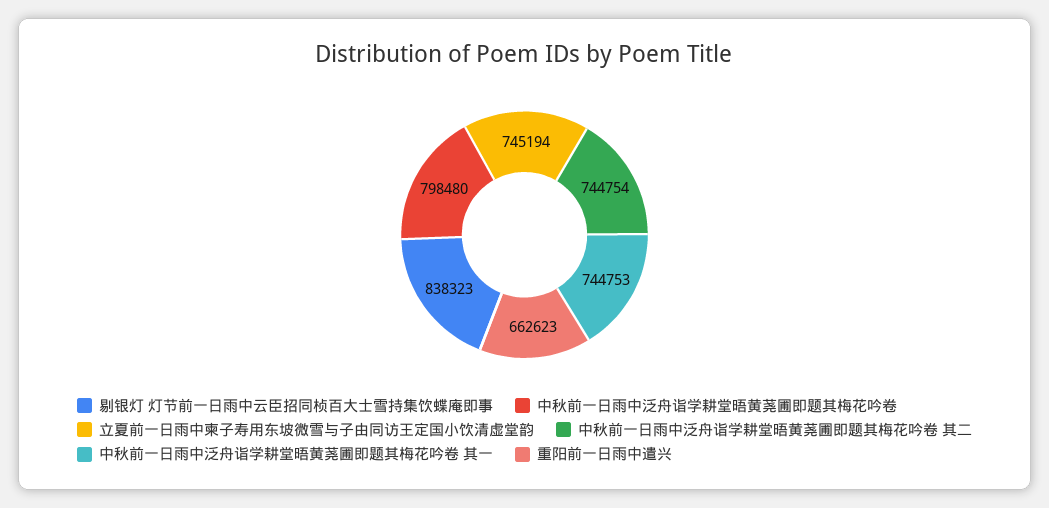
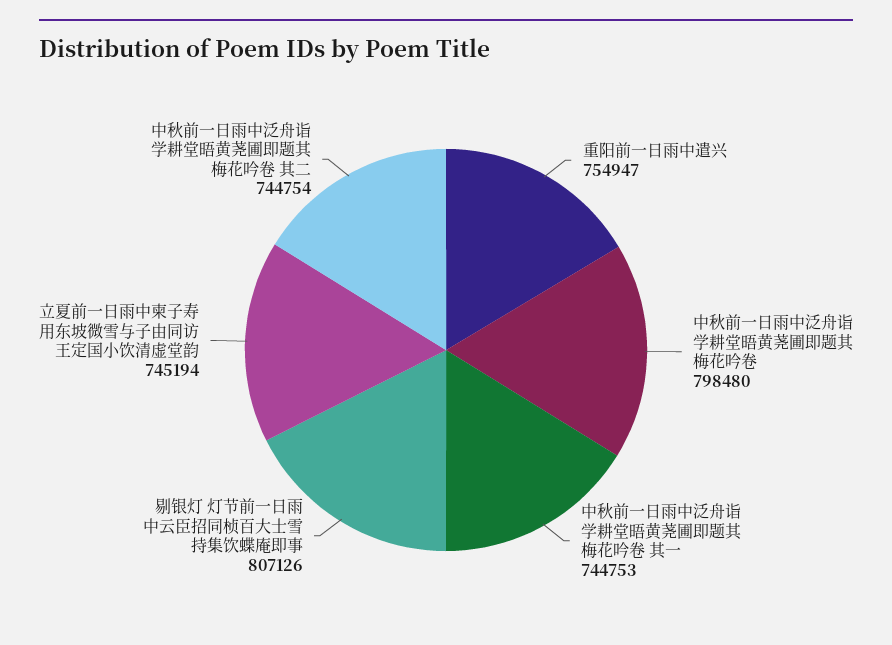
  {
-   "剔银灯 灯节前一日雨中云臣招同桢百大士雪持集饮蝶庵即事": 838323,
+   "剔银灯 灯节前一日雨中云臣招同桢百大士雪持集饮蝶庵即事": 807126,
    "中秋前一日雨中泛舟诣学耕堂晤黄荛圃即题其梅花吟卷": 798480,
    "立夏前一日雨中柬子寿用东坡微雪与子由同访王定国小饮清虚堂韵": 745194,
    "中秋前一日雨中泛舟诣学耕堂晤黄荛圃即题其梅花吟卷 其二": 744754,
    "中秋前一日雨中泛舟诣学耕堂晤黄荛圃即题其梅花吟卷 其一": 744753,
-   "重阳前一日雨中遣兴": 662623
+   "重阳前一日雨中遣兴": 754947
  }

